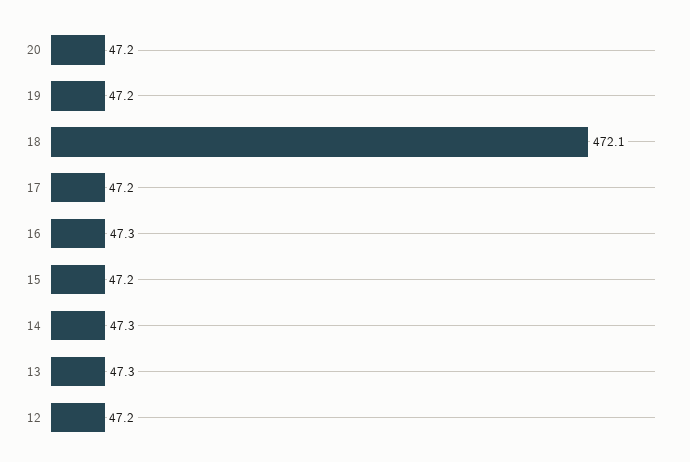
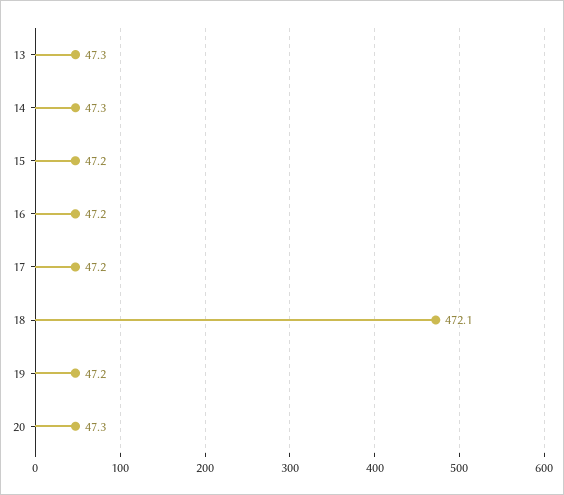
  {
-   "20": 47.2,
+   "20": 47.3,
    "19": 47.2,
    "18": 472.1,
    "17": 47.2,
-   "16": 47.3,
+   "16": 47.2,
    "15": 47.2,
    "14": 47.3,
-   "13": 47.3,
+   "13": 47.3
-   "12": 47.2
  }

